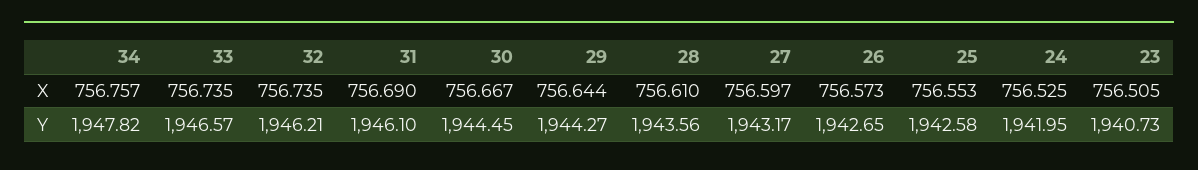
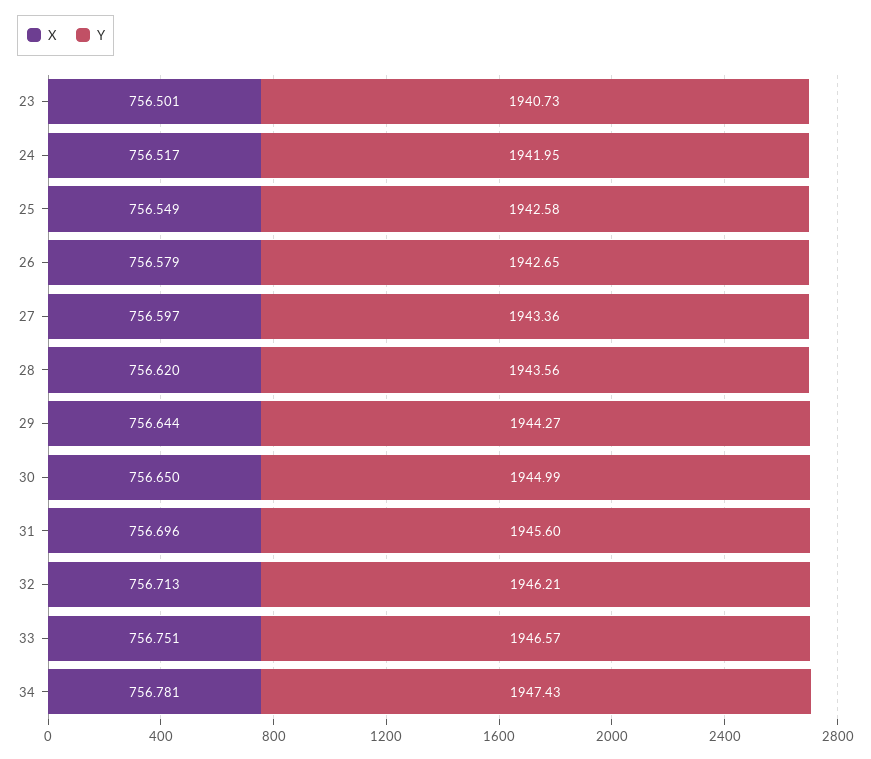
  {
    "X": {
-     "34": 756.757,
+     "34": 756.781,
-     "33": 756.735,
+     "33": 756.751,
-     "32": 756.735,
+     "32": 756.713,
-     "31": 756.69,
+     "31": 756.696,
-     "30": 756.667,
+     "30": 756.65,
      "29": 756.644,
-     "28": 756.61,
+     "28": 756.62,
      "27": 756.597,
-     "26": 756.573,
+     "26": 756.579,
-     "25": 756.553,
+     "25": 756.549,
-     "24": 756.525,
+     "24": 756.517,
-     "23": 756.505
+     "23": 756.501
    },
    "Y": {
-     "34": 1947.82,
+     "34": 1947.43,
      "33": 1946.57,
      "32": 1946.21,
-     "31": 1946.1,
+     "31": 1945.6,
-     "30": 1944.45,
+     "30": 1944.99,
      "29": 1944.27,
      "28": 1943.56,
-     "27": 1943.17,
+     "27": 1943.36,
      "26": 1942.65,
      "25": 1942.58,
      "24": 1941.95,
      "23": 1940.73
    }
  }

